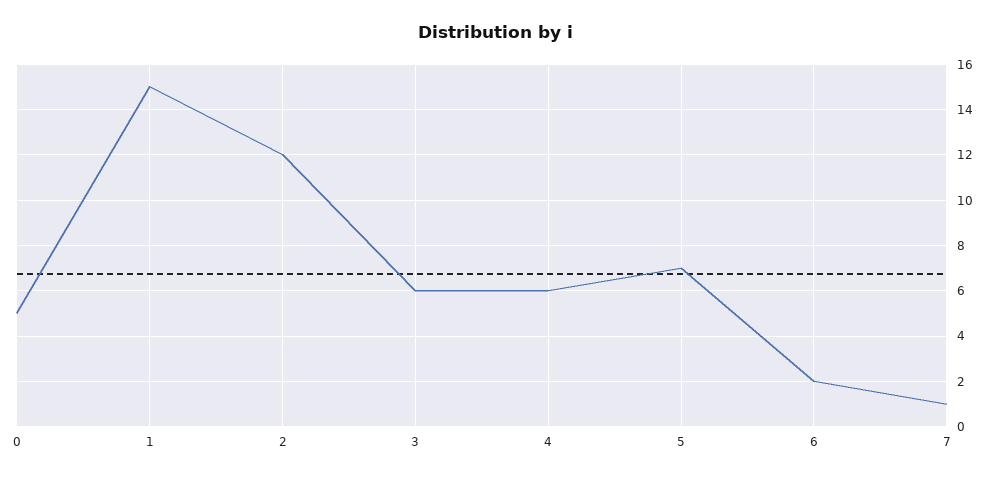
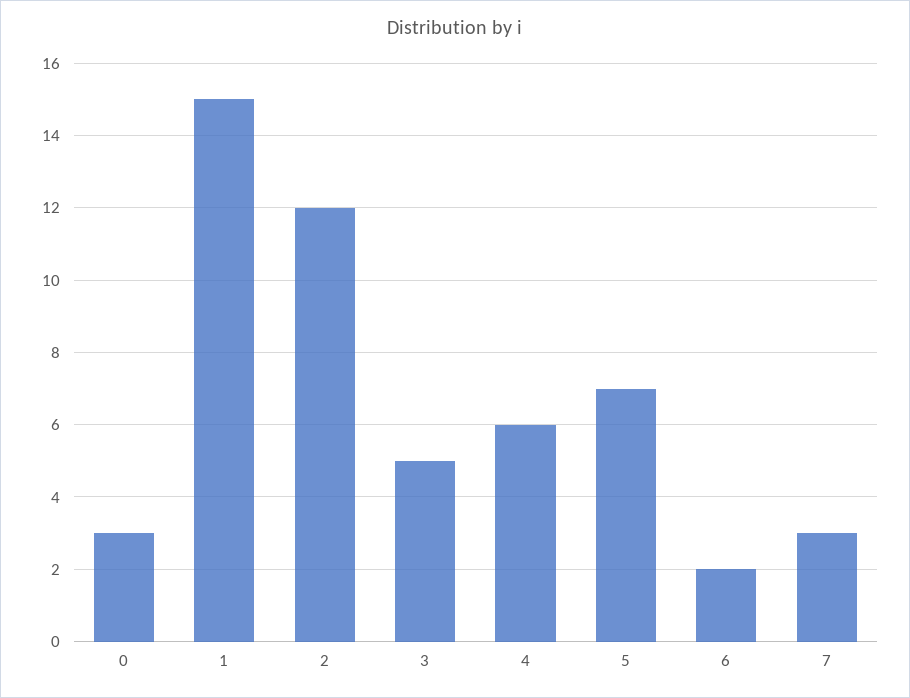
  {
-   "0": 5,
+   "0": 3,
    "1": 15,
    "2": 12,
-   "3": 6,
+   "3": 5,
    "4": 6,
    "5": 7,
    "6": 2,
-   "7": 1
+   "7": 3
  }

